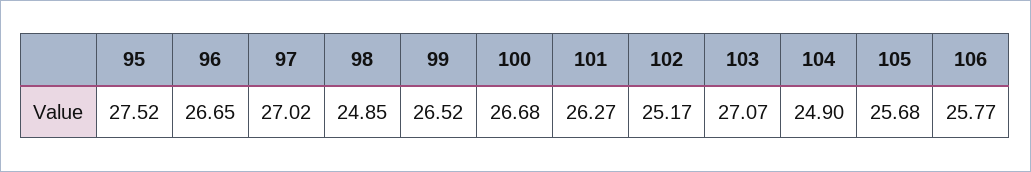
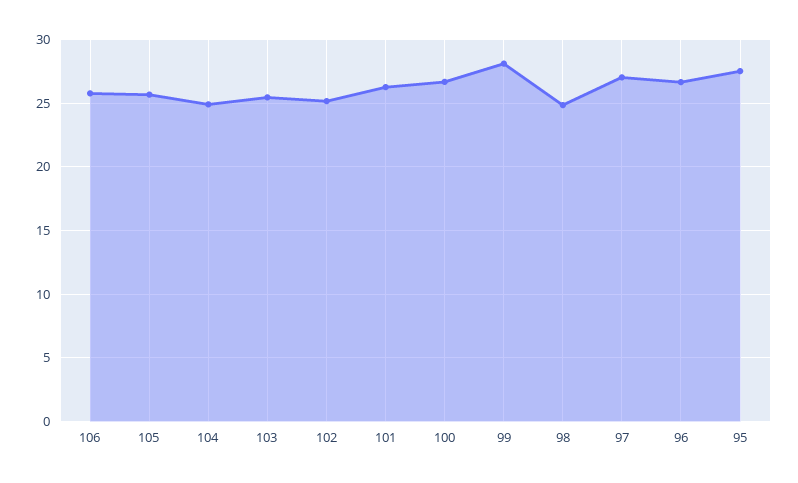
  {
    "95": 27.52,
    "96": 26.65,
    "97": 27.02,
    "98": 24.85,
-   "99": 26.52,
+   "99": 28,
    "100": 26.68,
    "101": 26.27,
    "102": 25.17,
-   "103": 27.07,
+   "103": 25.5,
    "104": 24.9,
    "105": 25.68,
    "106": 25.77
  }

